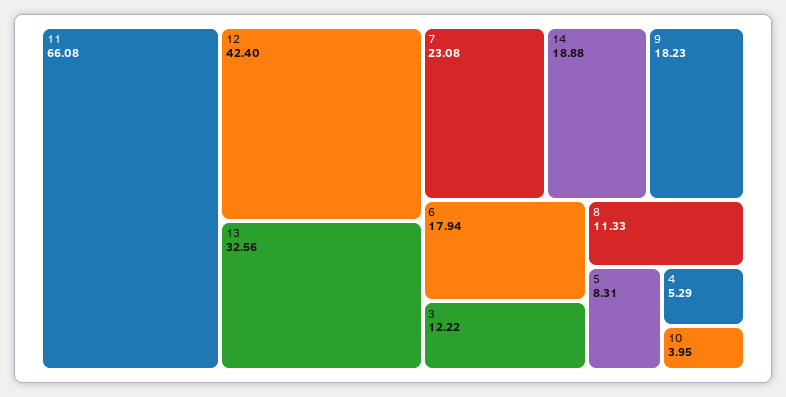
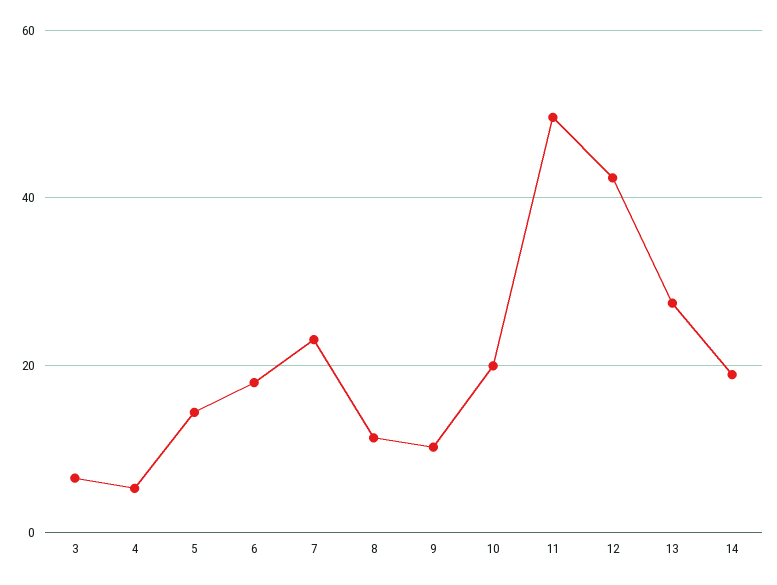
  {
-   "11": 66.08,
+   "11": 50,
    "12": 42.4,
-   "13": 32.56,
+   "13": 28,
    "7": 23.08,
    "14": 18.88,
-   "9": 18.23,
+   "9": 10,
    "6": 17.94,
-   "3": 12.22,
+   "3": 6,
    "8": 11.33,
-   "5": 8.31,
+   "5": 14,
    "4": 5.29,
-   "10": 3.95
+   "10": 20
  }

